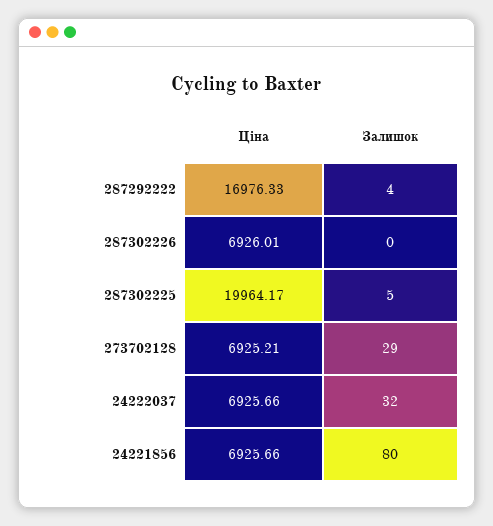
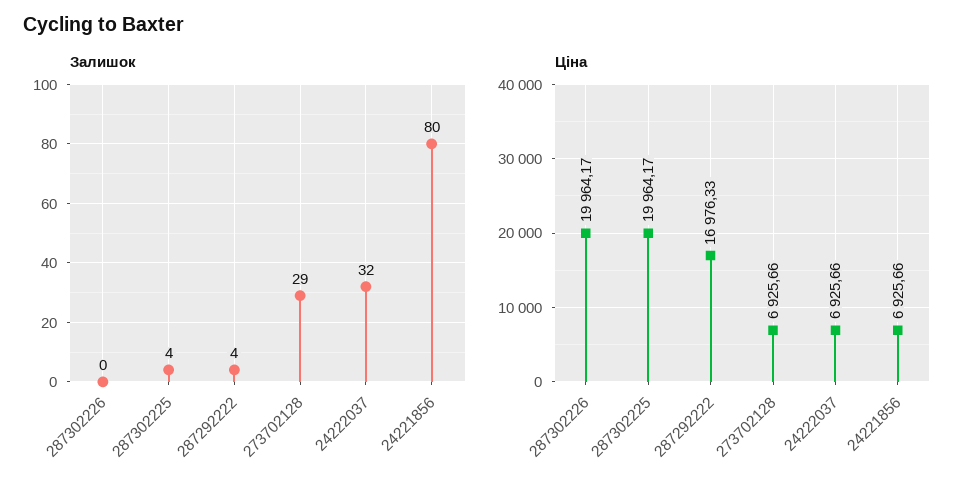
  {
    "Ціна": {
      "287292222": 16976.33,
-     "287302226": 6926.01,
+     "287302226": 19964.17,
      "287302225": 19964.17,
-     "273702128": 6925.21,
+     "273702128": 6925.66,
      "24222037": 6925.66,
      "24221856": 6925.66
    },
    "Залишок": {
      "287292222": 4,
      "287302226": 0,
-     "287302225": 5,
+     "287302225": 4,
      "273702128": 29,
      "24222037": 32,
      "24221856": 80
    }
  }

